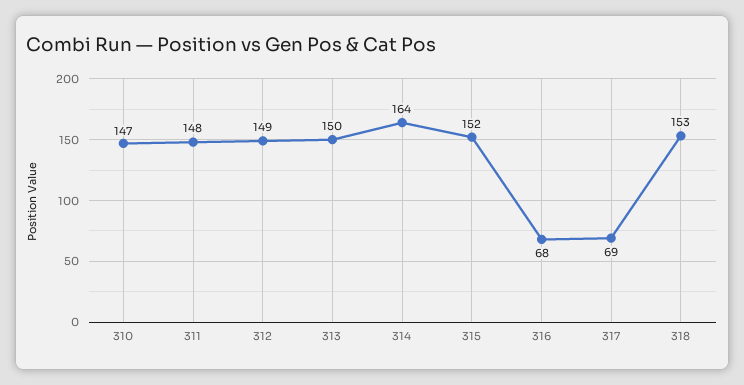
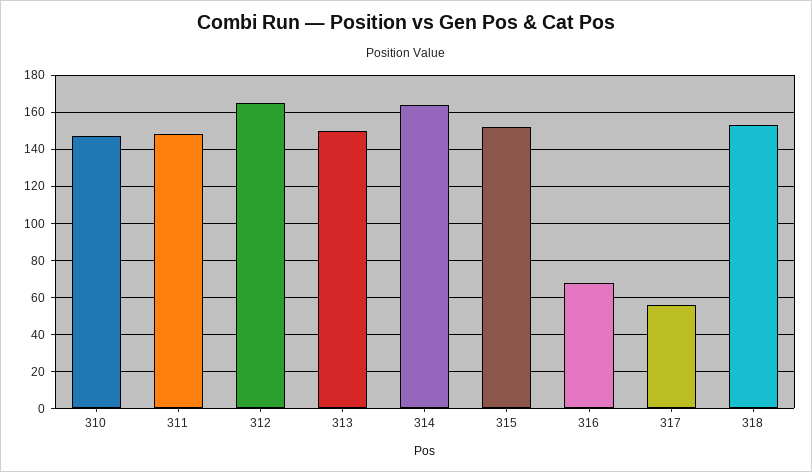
  {
    "310": 147,
    "311": 148,
-   "312": 149,
+   "312": 165,
    "313": 150,
    "314": 164,
    "315": 152,
    "316": 68,
-   "317": 69,
+   "317": 55,
    "318": 153
  }

